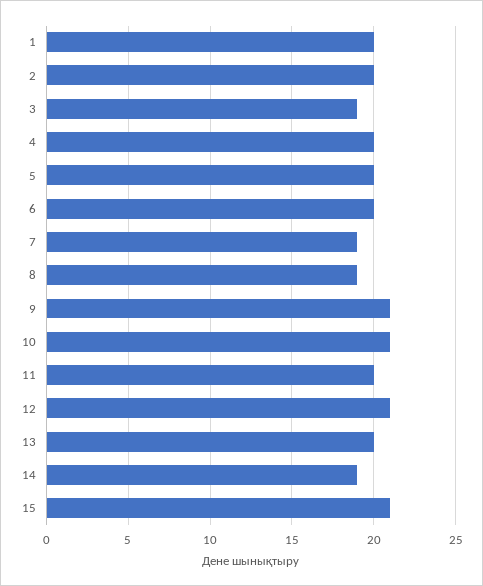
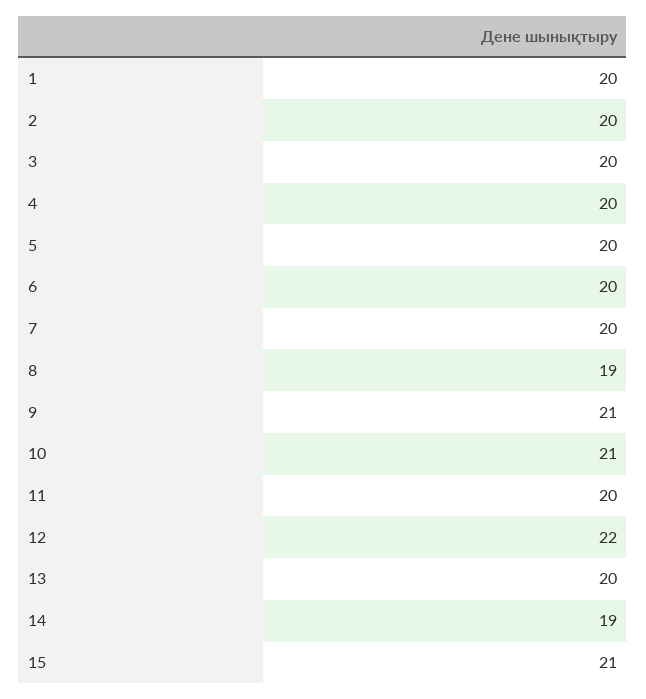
  {
    "1": 20,
    "2": 20,
-   "3": 19,
+   "3": 20,
    "4": 20,
    "5": 20,
    "6": 20,
-   "7": 19,
+   "7": 20,
    "8": 19,
    "9": 21,
    "10": 21,
    "11": 20,
-   "12": 21,
+   "12": 22,
    "13": 20,
    "14": 19,
    "15": 21
  }

